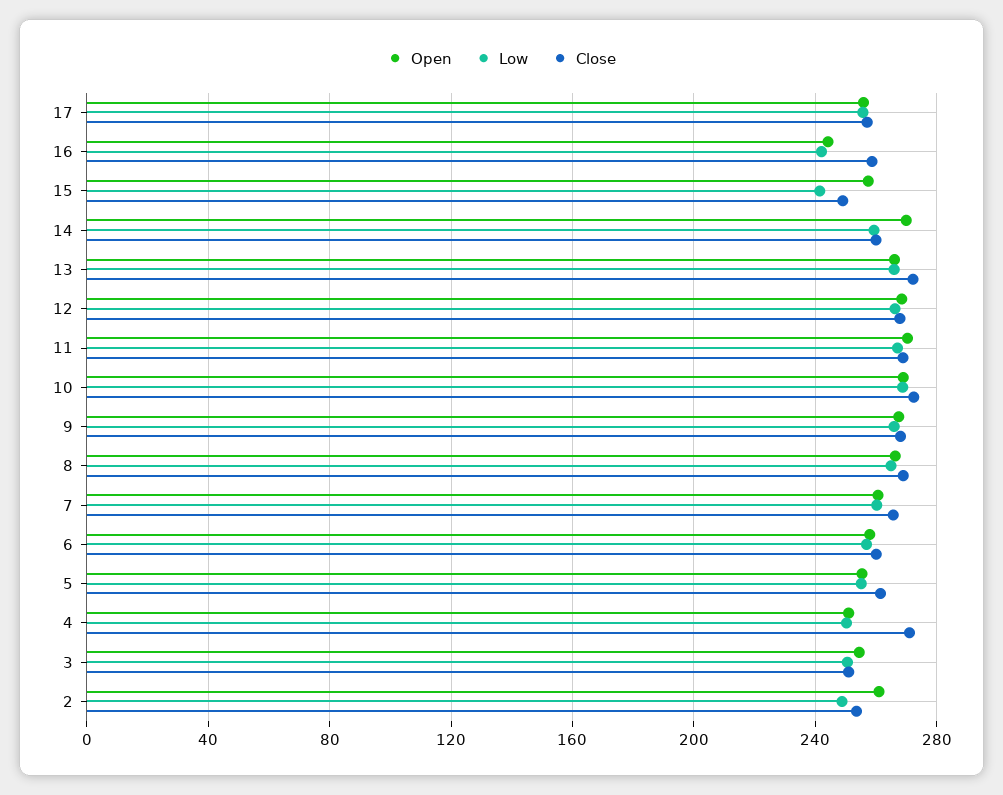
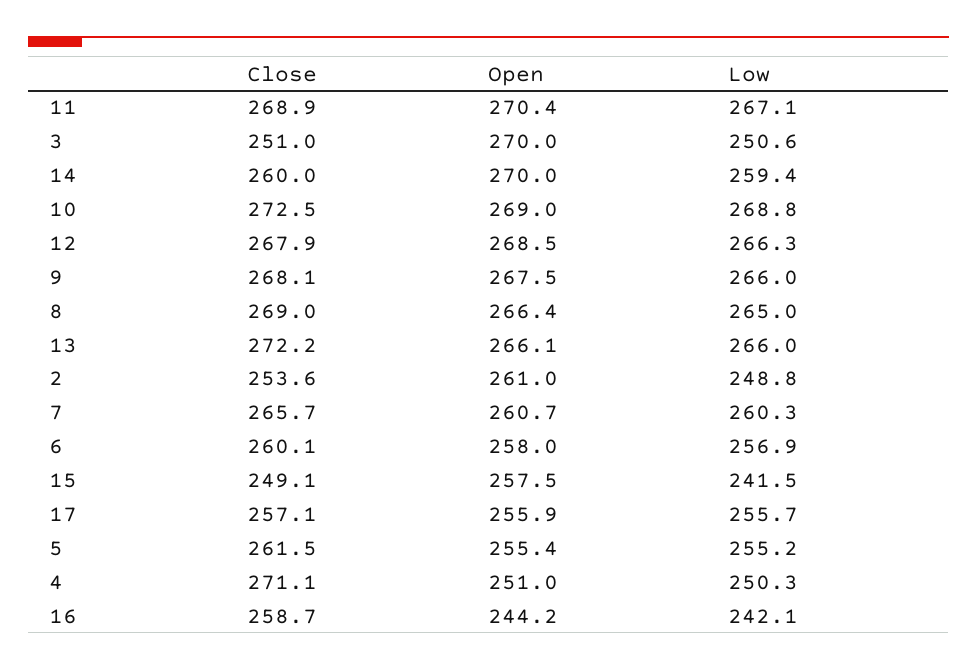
  {
    "Open": {
      "17": 255.9,
      "16": 244.2,
      "15": 257.5,
      "14": 270,
      "13": 266.1,
      "12": 268.5,
      "11": 270.4,
      "10": 269,
      "9": 267.5,
      "8": 266.4,
      "7": 260.7,
      "6": 258,
      "5": 255.4,
      "4": 251,
-     "3": 255,
+     "3": 270,
      "2": 261
    },
    "Low": {
      "17": 255.7,
      "16": 242.1,
      "15": 241.5,
      "14": 259.4,
      "13": 266,
      "12": 266.3,
      "11": 267.1,
      "10": 268.8,
      "9": 266,
      "8": 265,
      "7": 260.3,
      "6": 256.9,
      "5": 255.2,
      "4": 250.3,
      "3": 250.6,
      "2": 248.8
    },
    "Close": {
      "17": 257.1,
      "16": 258.7,
      "15": 249.1,
      "14": 260,
      "13": 272.2,
      "12": 267.9,
      "11": 268.9,
      "10": 272.5,
      "9": 268.1,
      "8": 269,
      "7": 265.7,
      "6": 260.1,
      "5": 261.5,
      "4": 271.1,
      "3": 251,
      "2": 253.6
    }
  }

